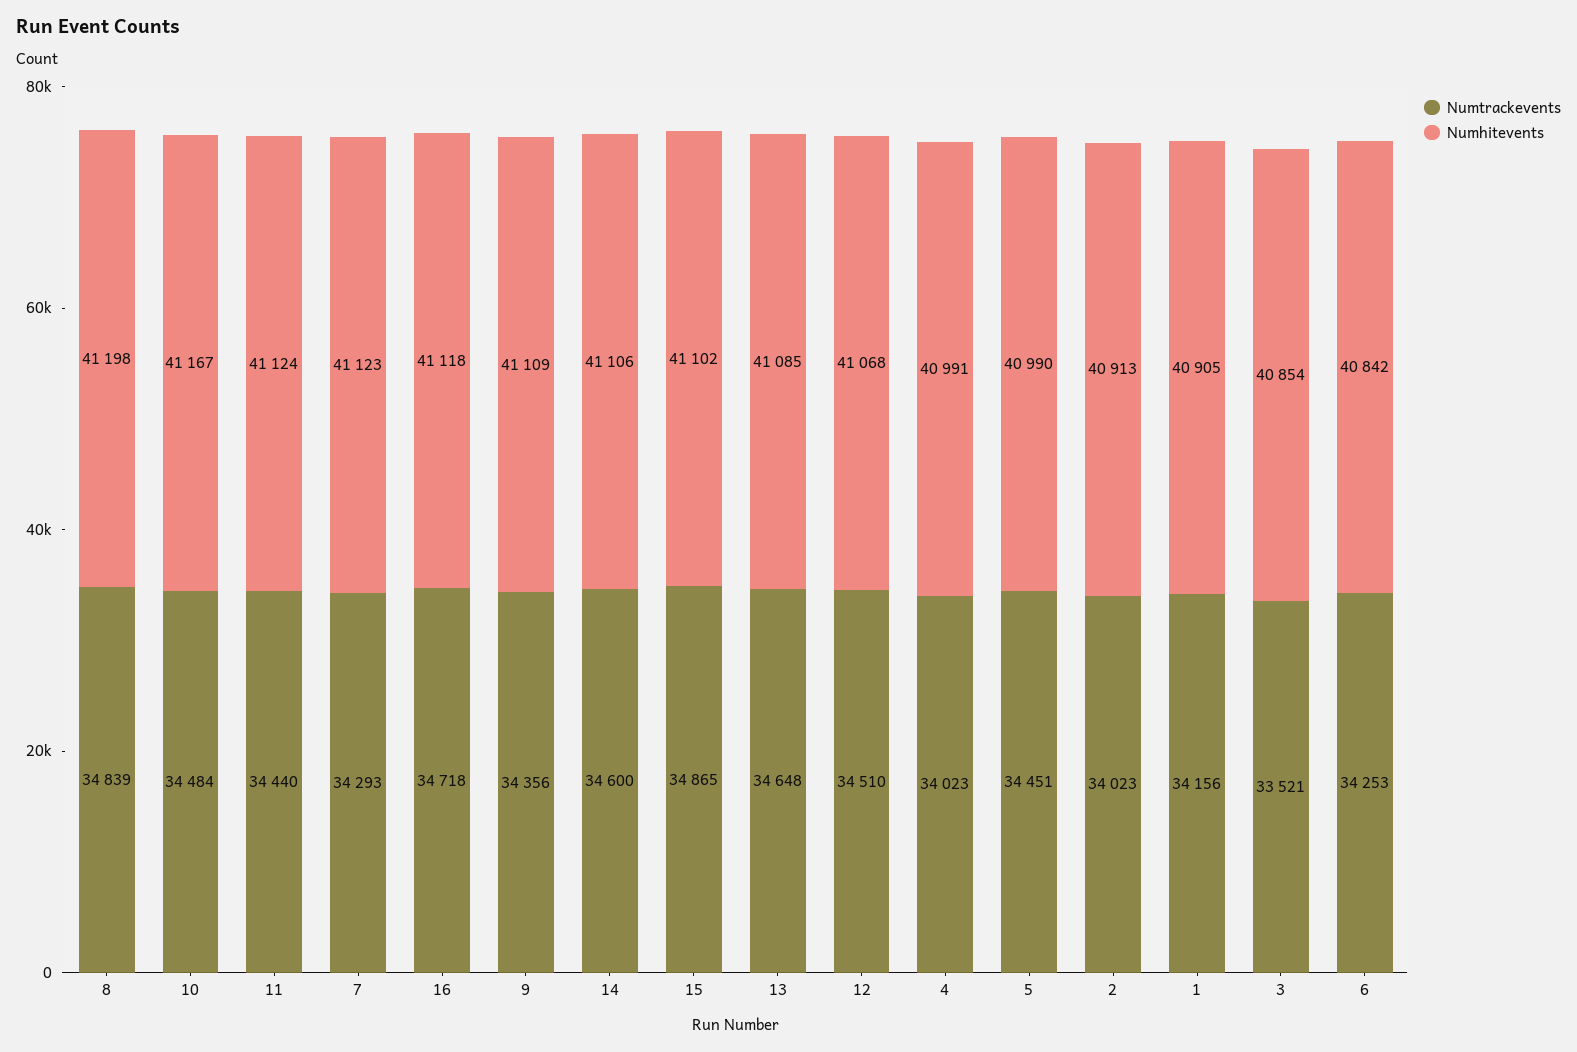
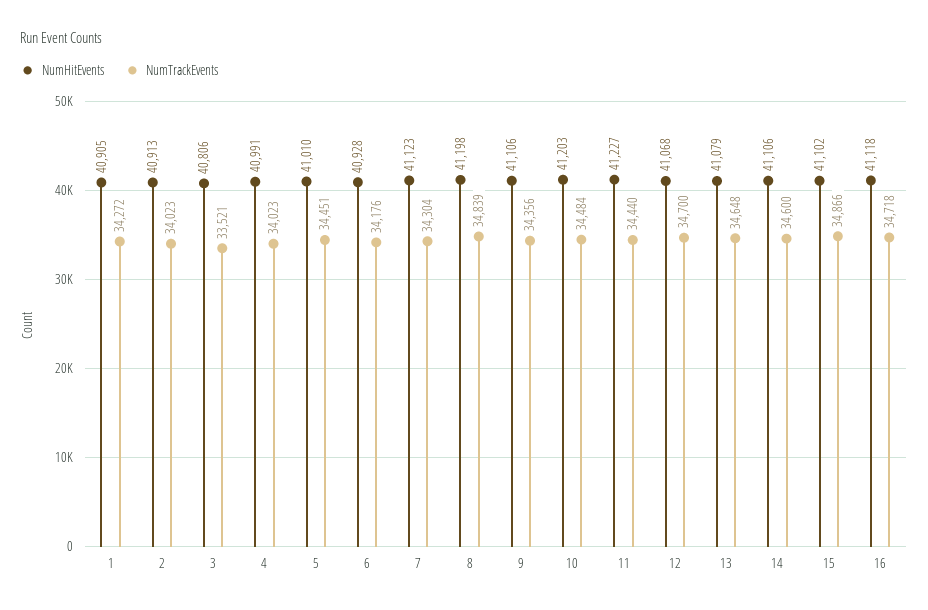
  {
    "Numtrackevents": {
      "8": 34839,
      "10": 34484,
      "11": 34440,
-     "7": 34293,
+     "7": 34304,
      "16": 34718,
      "9": 34356,
      "14": 34600,
-     "15": 34865,
+     "15": 34866,
      "13": 34648,
-     "12": 34510,
+     "12": 34700,
      "4": 34023,
      "5": 34451,
      "2": 34023,
-     "1": 34156,
+     "1": 34272,
      "3": 33521,
-     "6": 34253
+     "6": 34176
    },
    "Numhitevents": {
      "8": 41198,
-     "10": 41167,
+     "10": 41203,
-     "11": 41124,
+     "11": 41227,
      "7": 41123,
      "16": 41118,
-     "9": 41109,
+     "9": 41106,
      "14": 41106,
      "15": 41102,
-     "13": 41085,
+     "13": 41079,
      "12": 41068,
      "4": 40991,
-     "5": 40990,
+     "5": 41010,
      "2": 40913,
      "1": 40905,
-     "3": 40854,
+     "3": 40806,
-     "6": 40842
+     "6": 40928
    }
  }

